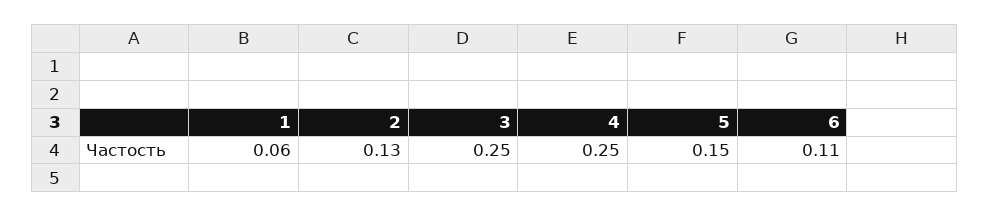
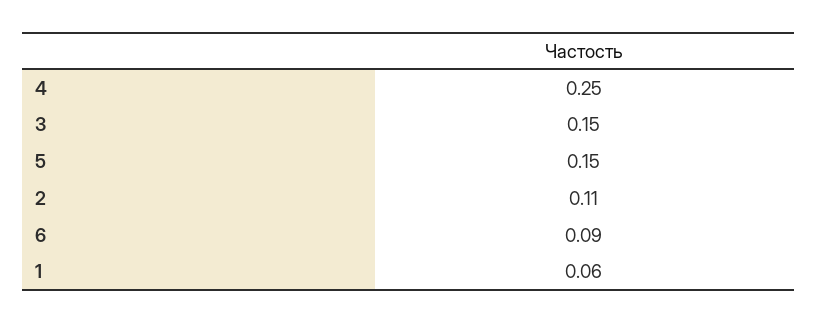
  {
    "1": 0.06,
-   "2": 0.13,
+   "2": 0.11,
-   "3": 0.25,
+   "3": 0.15,
    "4": 0.25,
    "5": 0.15,
-   "6": 0.11
+   "6": 0.09
  }

